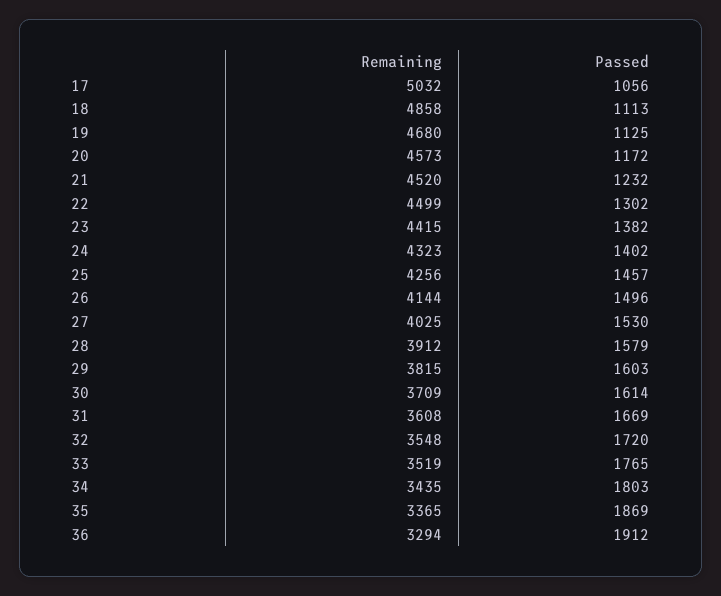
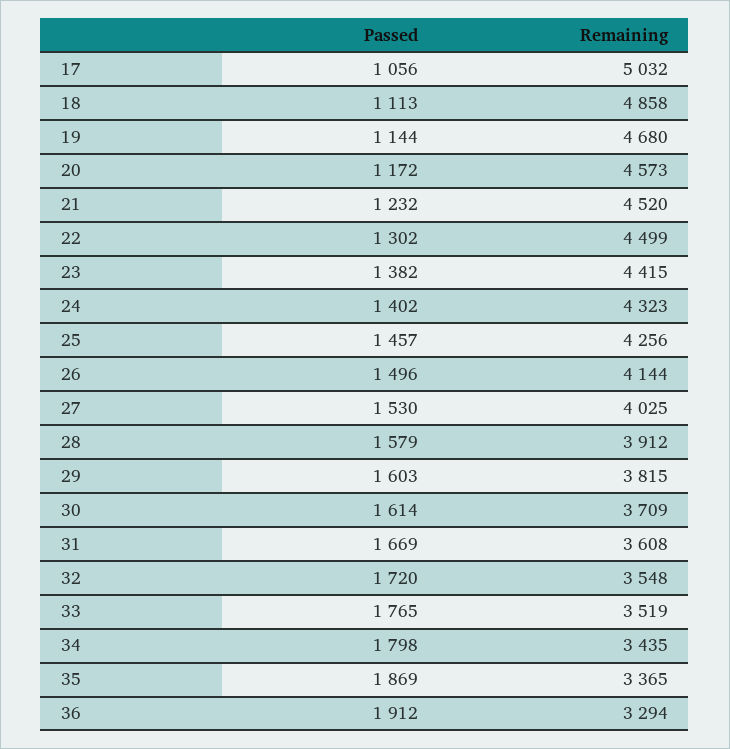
  {
    "Remaining": {
      "17": 5032,
      "18": 4858,
      "19": 4680,
      "20": 4573,
      "21": 4520,
      "22": 4499,
      "23": 4415,
      "24": 4323,
      "25": 4256,
      "26": 4144,
      "27": 4025,
      "28": 3912,
      "29": 3815,
      "30": 3709,
      "31": 3608,
      "32": 3548,
      "33": 3519,
      "34": 3435,
      "35": 3365,
      "36": 3294
    },
    "Passed": {
      "17": 1056,
      "18": 1113,
-     "19": 1125,
+     "19": 1144,
      "20": 1172,
      "21": 1232,
      "22": 1302,
      "23": 1382,
      "24": 1402,
      "25": 1457,
      "26": 1496,
      "27": 1530,
      "28": 1579,
      "29": 1603,
      "30": 1614,
      "31": 1669,
      "32": 1720,
      "33": 1765,
-     "34": 1803,
+     "34": 1798,
      "35": 1869,
      "36": 1912
    }
  }

